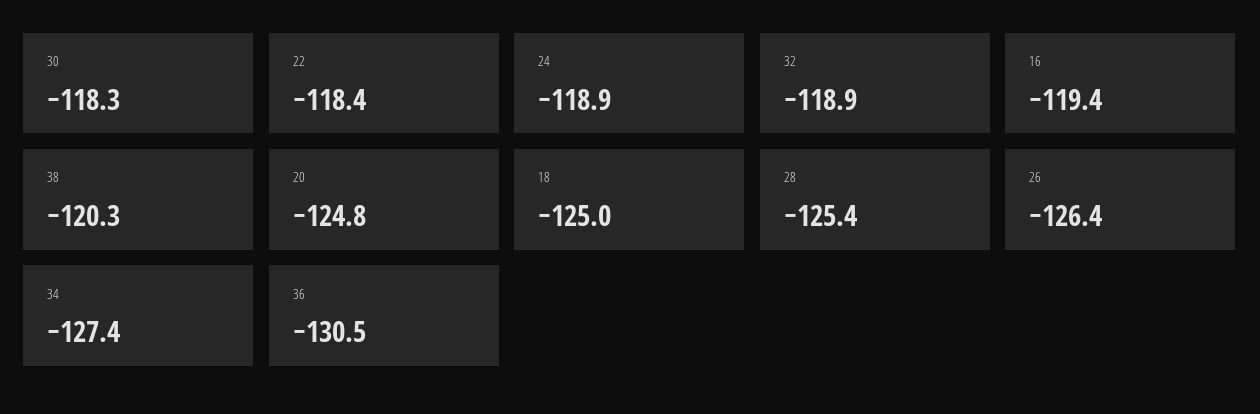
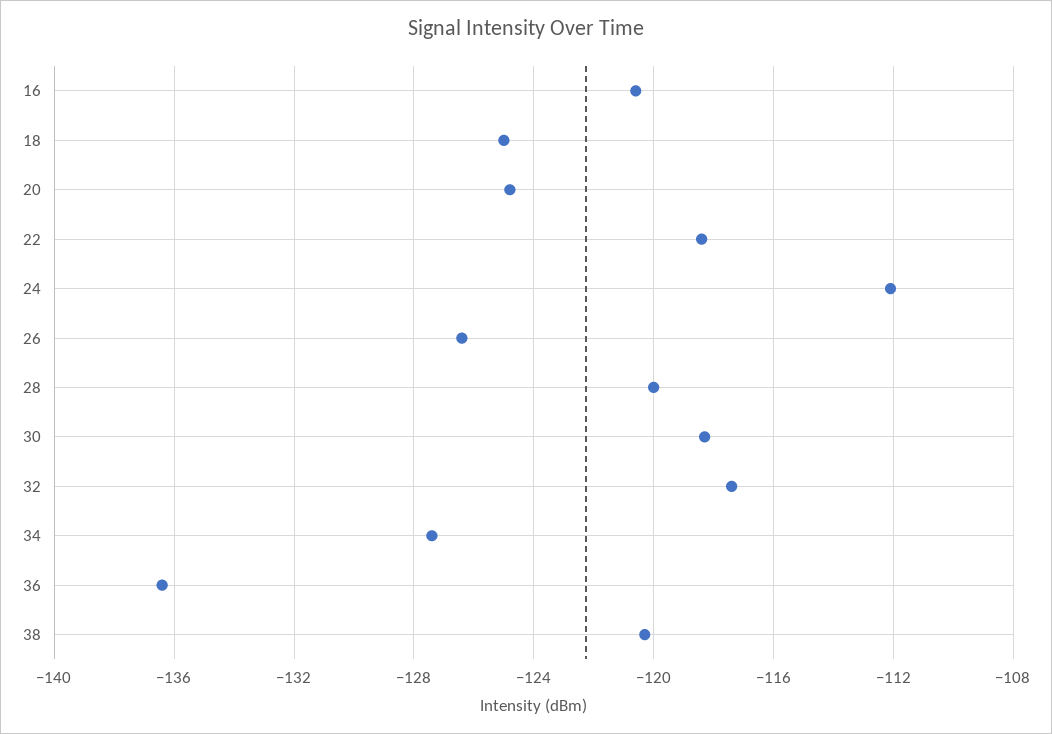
  {
    "30": -118.3,
    "22": -118.4,
-   "24": -118.9,
+   "24": -112,
-   "32": -118.9,
+   "32": -117.5,
-   "16": -119.4,
+   "16": -120.5,
    "38": -120.3,
    "20": -124.8,
    "18": -125,
-   "28": -125.4,
+   "28": -120,
    "26": -126.4,
    "34": -127.4,
-   "36": -130.5
+   "36": -136.5
  }

